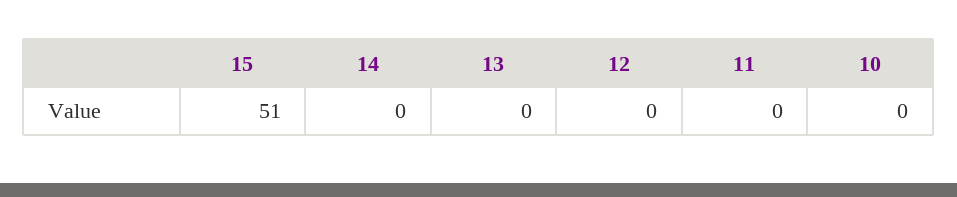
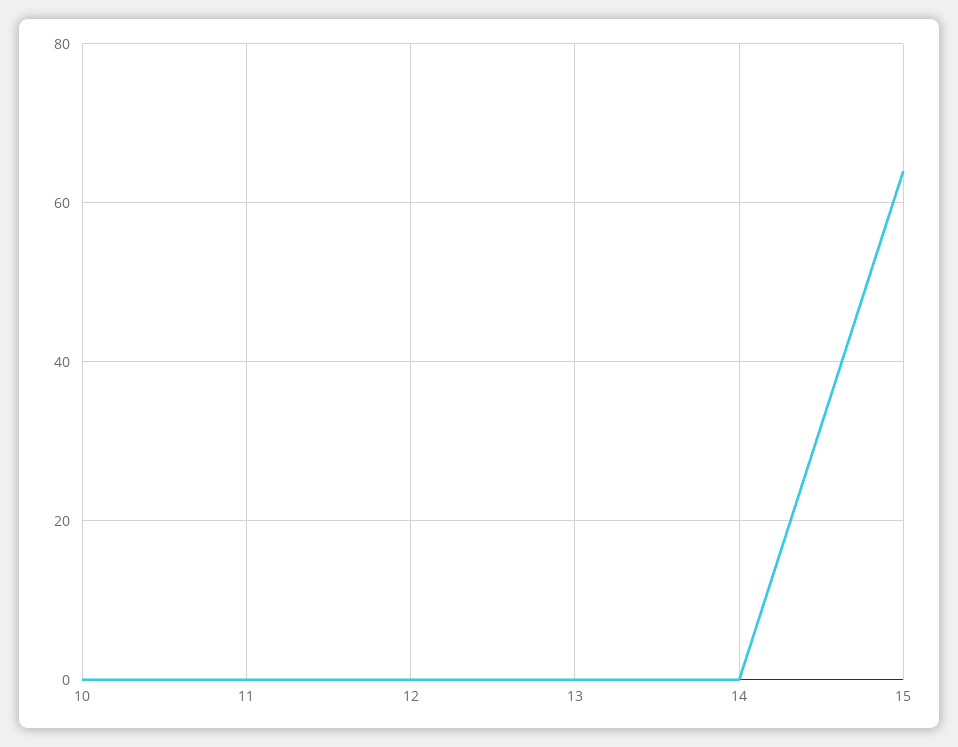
  {
-   "15": 51,
+   "15": 65,
    "14": 0,
    "13": 0,
    "12": 0,
    "11": 0,
    "10": 0
  }

